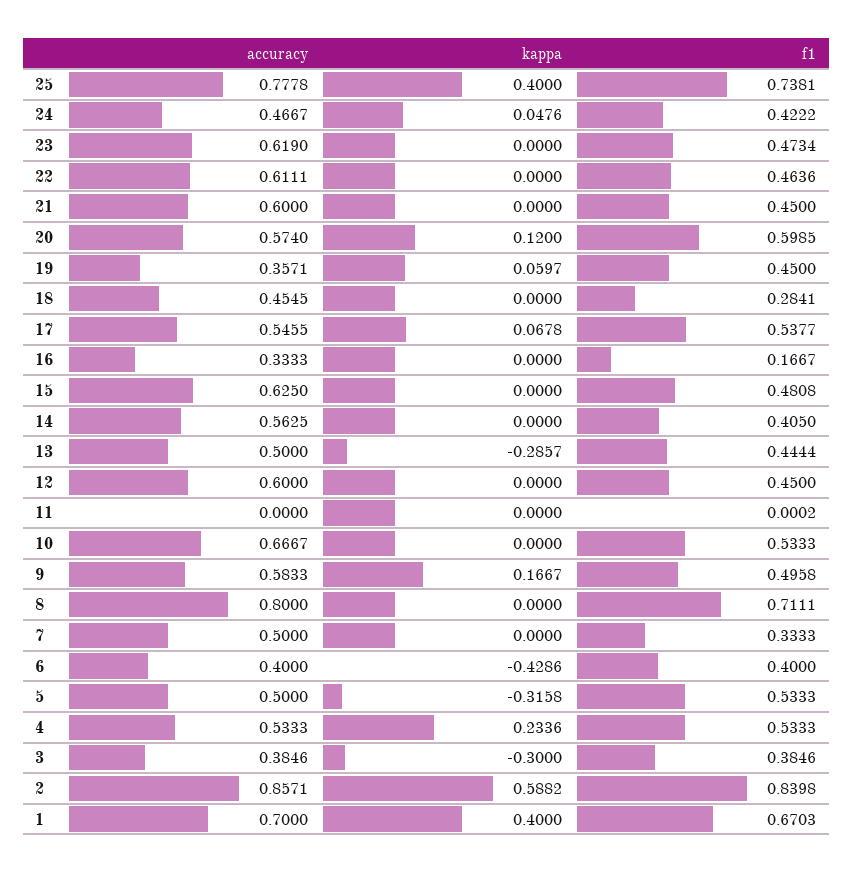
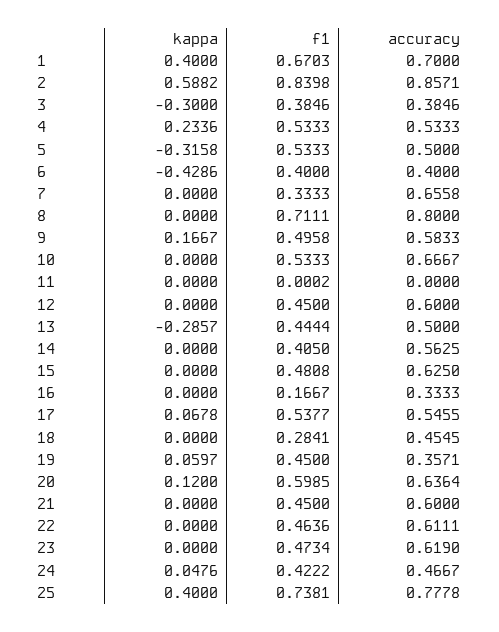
  {
    "accuracy": {
      "25": 0.7778,
      "24": 0.4667,
      "23": 0.619,
      "22": 0.6111,
      "21": 0.6,
-     "20": 0.574,
+     "20": 0.6364,
      "19": 0.3571,
      "18": 0.4545,
      "17": 0.5455,
      "16": 0.3333,
      "15": 0.625,
      "14": 0.5625,
      "13": 0.5,
      "12": 0.6,
      "11": 0,
      "10": 0.6667,
      "9": 0.5833,
      "8": 0.8,
-     "7": 0.5,
+     "7": 0.6558,
      "6": 0.4,
      "5": 0.5,
      "4": 0.5333,
      "3": 0.3846,
      "2": 0.8571,
      "1": 0.7
    },
    "kappa": {
      "25": 0.4,
      "24": 0.0476,
      "23": 0,
      "22": 0,
      "21": 0,
      "20": 0.12,
      "19": 0.0597,
      "18": 0,
      "17": 0.0678,
      "16": 0,
      "15": 0,
      "14": 0,
      "13": -0.2857,
      "12": 0,
      "11": 0,
      "10": 0,
      "9": 0.1667,
      "8": 0,
      "7": 0,
      "6": -0.4286,
      "5": -0.3158,
      "4": 0.2336,
      "3": -0.3,
      "2": 0.5882,
      "1": 0.4
    },
    "f1": {
      "25": 0.7381,
      "24": 0.4222,
      "23": 0.4734,
      "22": 0.4636,
      "21": 0.45,
      "20": 0.5985,
      "19": 0.45,
      "18": 0.2841,
      "17": 0.5377,
      "16": 0.1667,
      "15": 0.4808,
      "14": 0.405,
      "13": 0.4444,
      "12": 0.45,
      "11": 0.0002,
      "10": 0.5333,
      "9": 0.4958,
      "8": 0.7111,
      "7": 0.3333,
      "6": 0.4,
      "5": 0.5333,
      "4": 0.5333,
      "3": 0.3846,
      "2": 0.8398,
      "1": 0.6703
    }
  }

